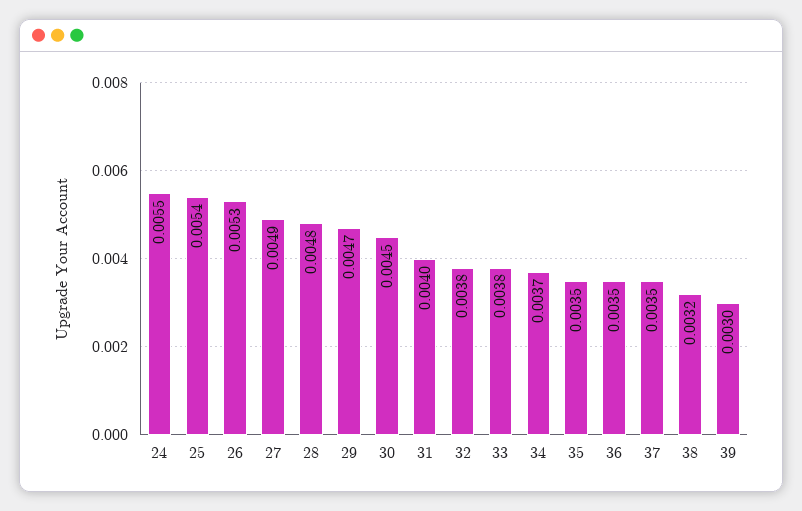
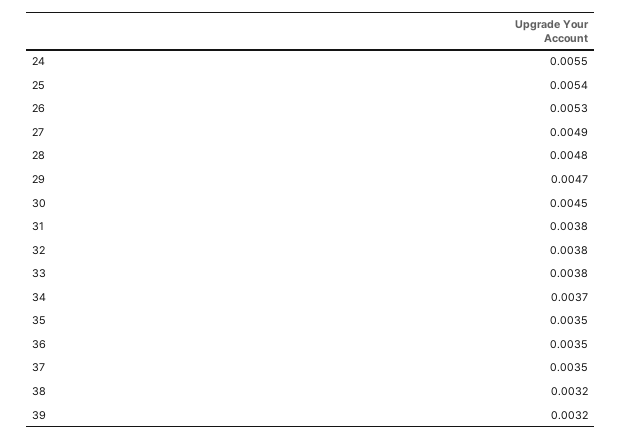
  {
    "24": 0.0055,
    "25": 0.0054,
    "26": 0.0053,
    "27": 0.0049,
    "28": 0.0048,
    "29": 0.0047,
    "30": 0.0045,
-   "31": 0.004,
+   "31": 0.0038,
    "32": 0.0038,
    "33": 0.0038,
    "34": 0.0037,
    "35": 0.0035,
    "36": 0.0035,
    "37": 0.0035,
    "38": 0.0032,
-   "39": 0.003
+   "39": 0.0032
  }

